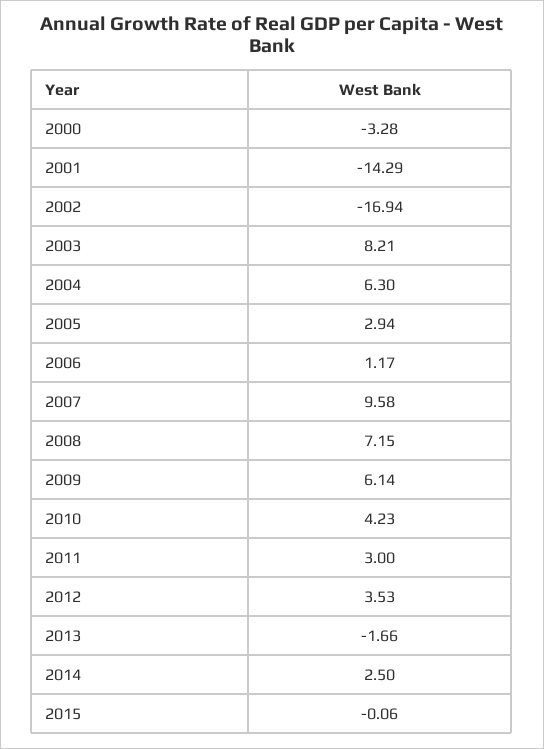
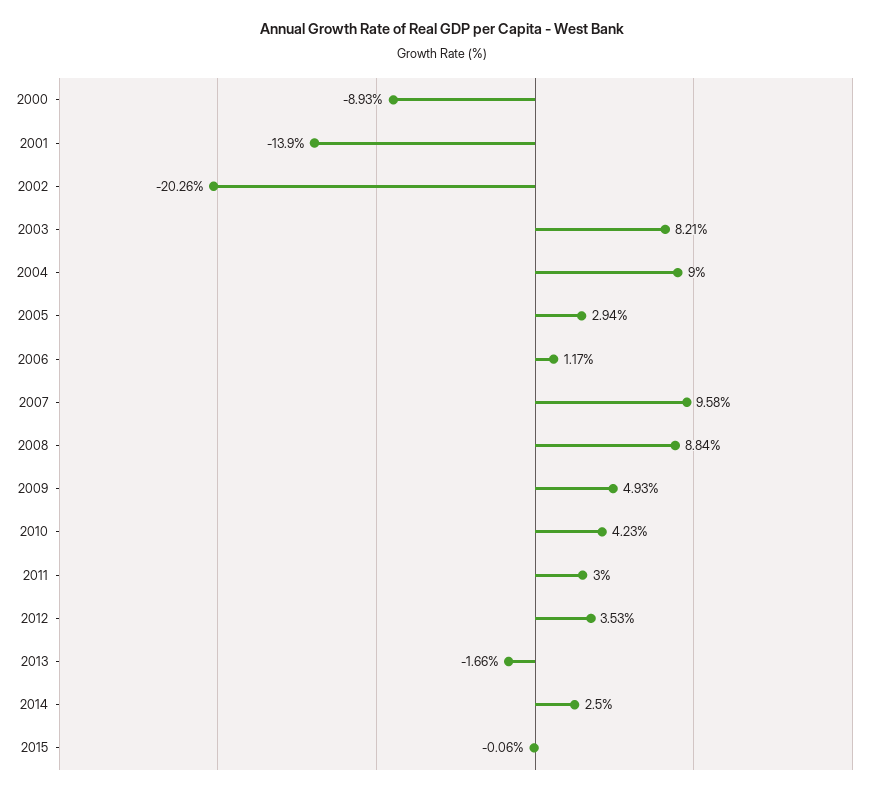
  {
-   "2000": -3.28,
+   "2000": -8.93,
-   "2001": -14.29,
+   "2001": -13.9,
-   "2002": -16.94,
+   "2002": -20.26,
    "2003": 8.21,
-   "2004": 6.3,
+   "2004": 9,
    "2005": 2.94,
    "2006": 1.17,
    "2007": 9.58,
-   "2008": 7.15,
+   "2008": 8.84,
-   "2009": 6.14,
+   "2009": 4.93,
    "2010": 4.23,
    "2011": 3,
    "2012": 3.53,
    "2013": -1.66,
    "2014": 2.5,
    "2015": -0.06
  }

